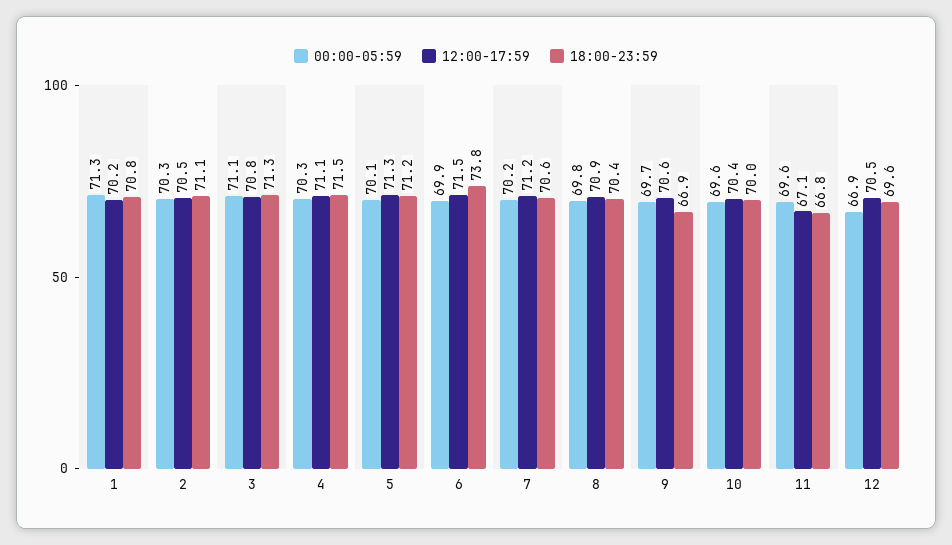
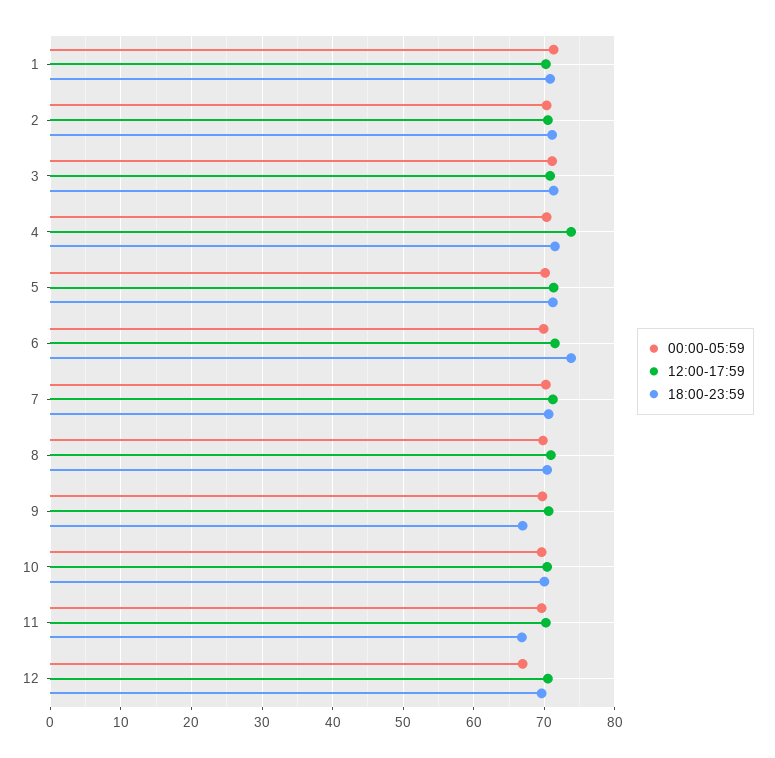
  {
    "00:00-05:59": {
      "1": 71.3,
      "2": 70.3,
      "3": 71.1,
      "4": 70.3,
      "5": 70.1,
      "6": 69.9,
      "7": 70.2,
      "8": 69.8,
      "9": 69.7,
      "10": 69.6,
      "11": 69.6,
      "12": 66.9
    },
    "12:00-17:59": {
      "1": 70.2,
      "2": 70.5,
      "3": 70.8,
-     "4": 71.1,
+     "4": 74,
      "5": 71.3,
      "6": 71.5,
      "7": 71.2,
      "8": 70.9,
      "9": 70.6,
      "10": 70.4,
-     "11": 67.1,
+     "11": 70,
      "12": 70.5
    },
    "18:00-23:59": {
      "1": 70.8,
      "2": 71.1,
      "3": 71.3,
      "4": 71.5,
      "5": 71.2,
      "6": 73.8,
      "7": 70.6,
      "8": 70.4,
      "9": 66.9,
      "10": 70,
      "11": 66.8,
      "12": 69.6
    }
  }

